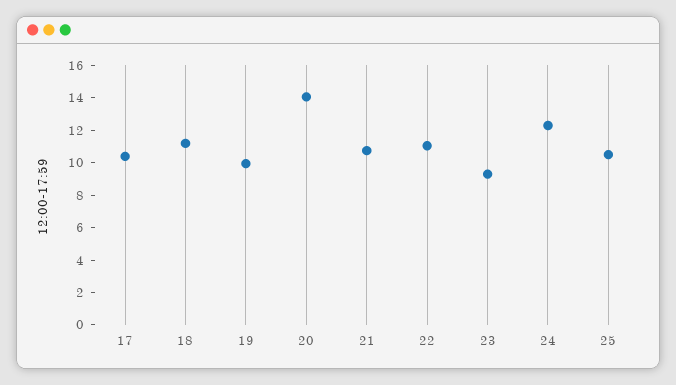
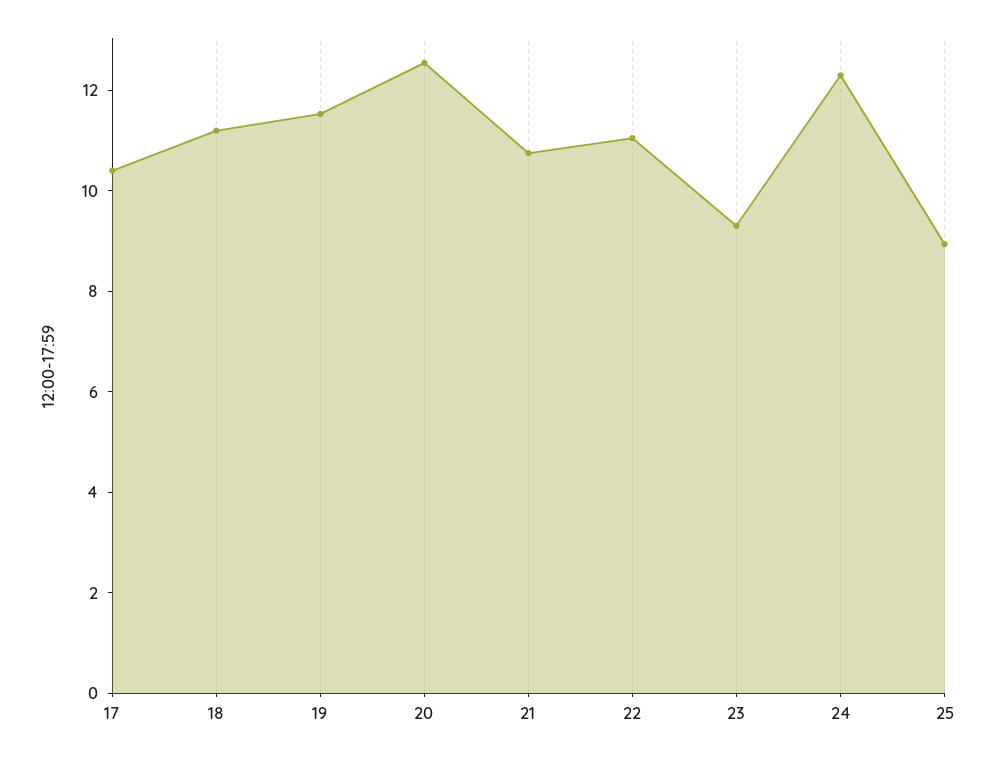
  {
    "17": 10.5,
    "18": 11,
-   "19": 10,
+   "19": 11.5,
-   "20": 14,
+   "20": 12.5,
    "21": 11,
    "22": 11,
    "23": 9.5,
    "24": 12.5,
-   "25": 10.5
+   "25": 9
  }

